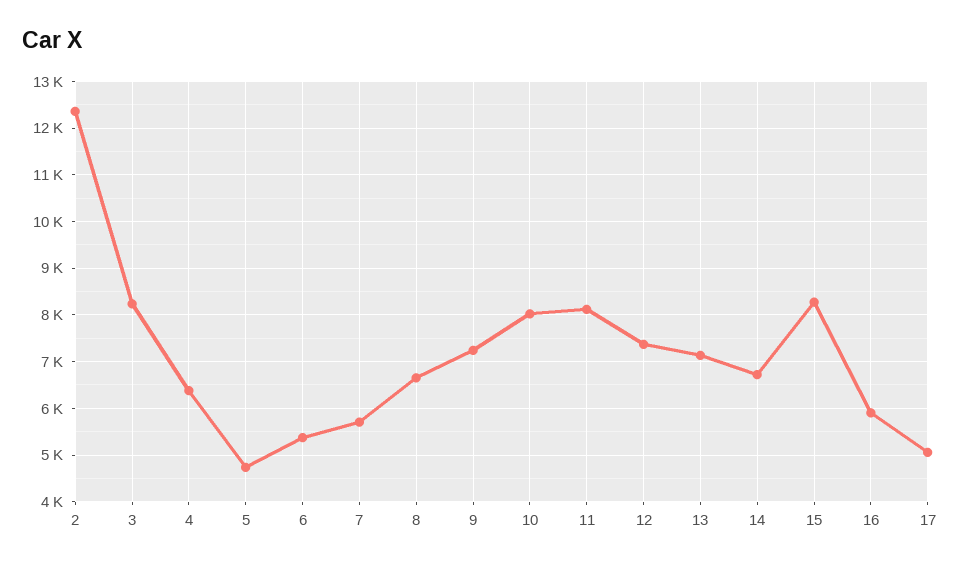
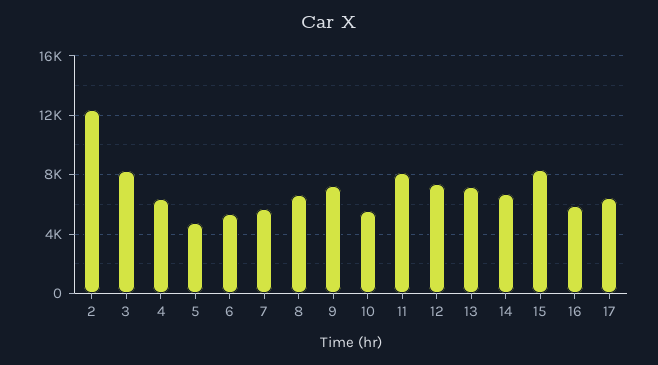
  {
    "2": 12400,
    "3": 8200,
    "4": 6400,
    "5": 4800,
    "6": 5400,
    "7": 5800,
    "8": 6600,
    "9": 7200,
-   "10": 8000,
+   "10": 5500,
    "11": 8200,
    "12": 7400,
    "13": 7200,
    "14": 6800,
    "15": 8200,
    "16": 6000,
-   "17": 5000
+   "17": 6500
  }

